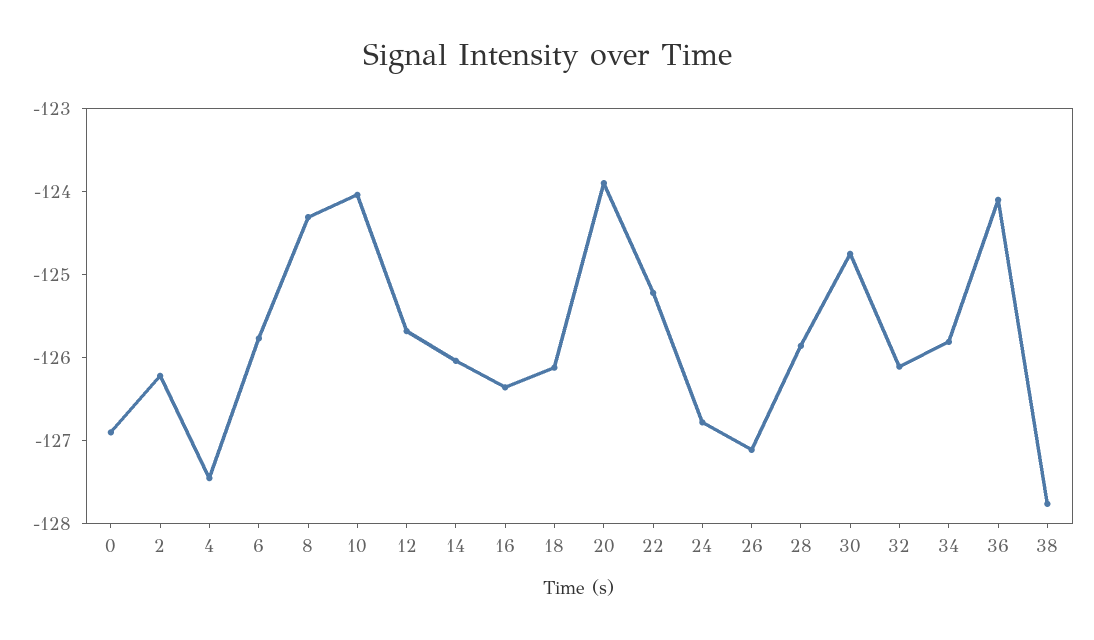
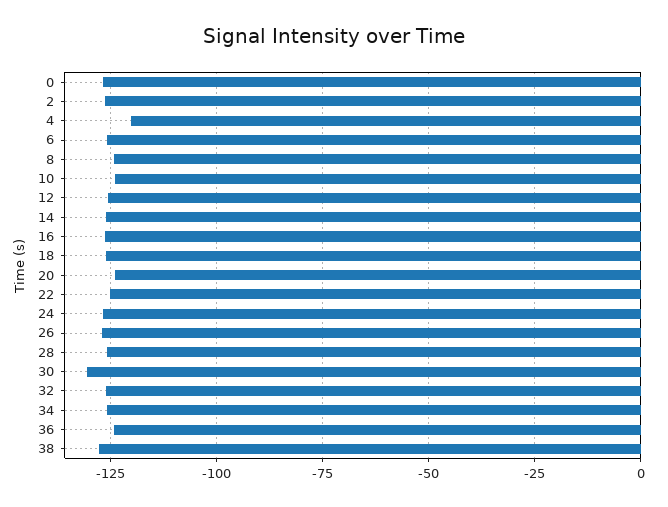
  {
    "0": -127,
    "2": -126.2,
-   "4": -127.4,
+   "4": -120,
    "6": -125.8,
    "8": -124.4,
    "10": -124,
    "12": -125.6,
    "14": -126,
    "16": -126.4,
    "18": -126.2,
    "20": -124,
    "22": -125.2,
    "24": -126.8,
    "26": -127.2,
    "28": -125.8,
-   "30": -124.8,
+   "30": -130,
    "32": -126.2,
    "34": -125.8,
    "36": -124.2,
    "38": -127.8
  }

